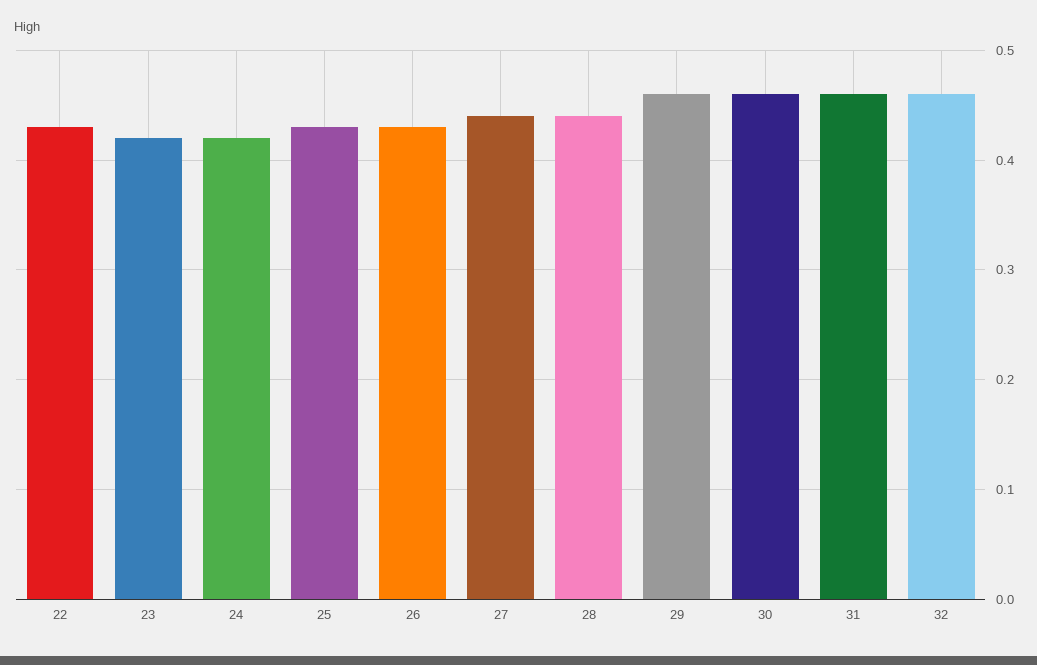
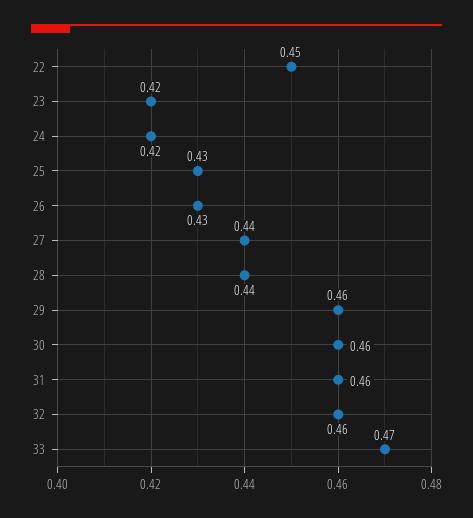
  {
-   "22": 0.43,
+   "22": 0.45,
    "23": 0.42,
    "24": 0.42,
    "25": 0.43,
    "26": 0.43,
    "27": 0.44,
    "28": 0.44,
    "29": 0.46,
    "30": 0.46,
    "31": 0.46,
-   "32": 0.46
+   "32": 0.46,
+   "33": 0.47
  }

